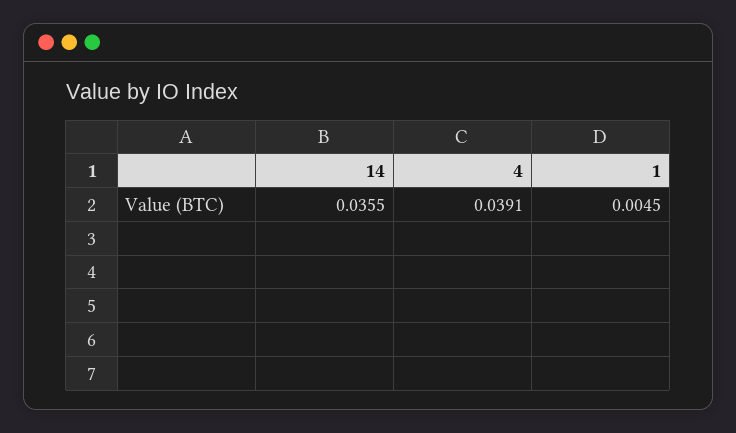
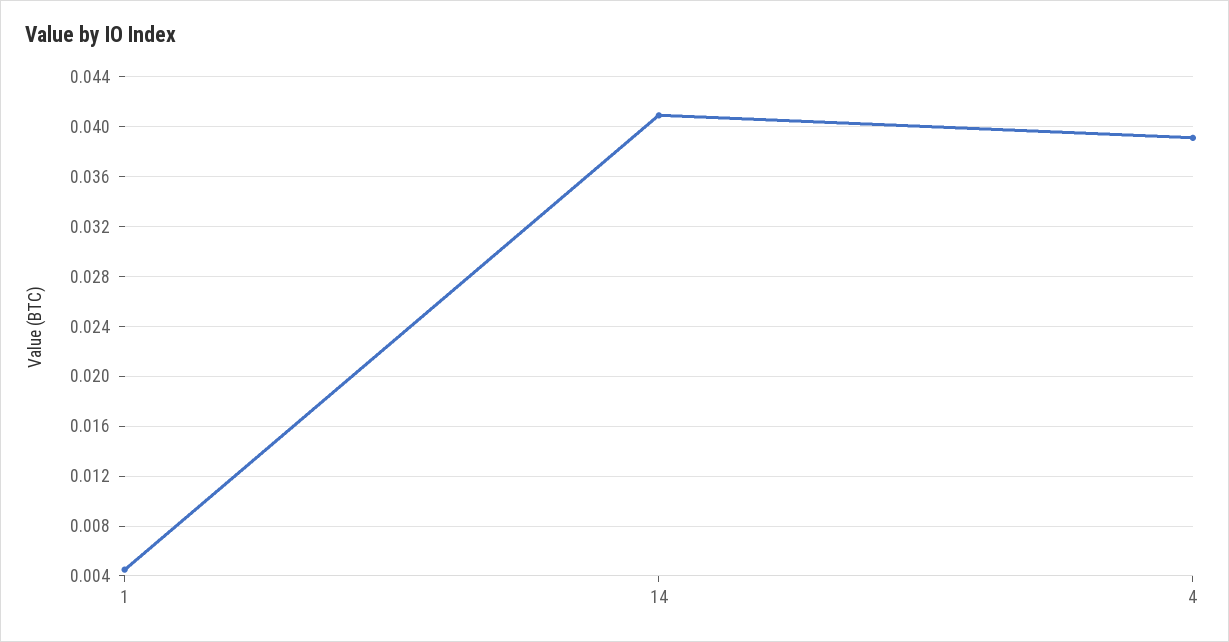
  {
-   "14": 0.0355,
+   "14": 0.041,
    "4": 0.0391,
    "1": 0.0045
  }

